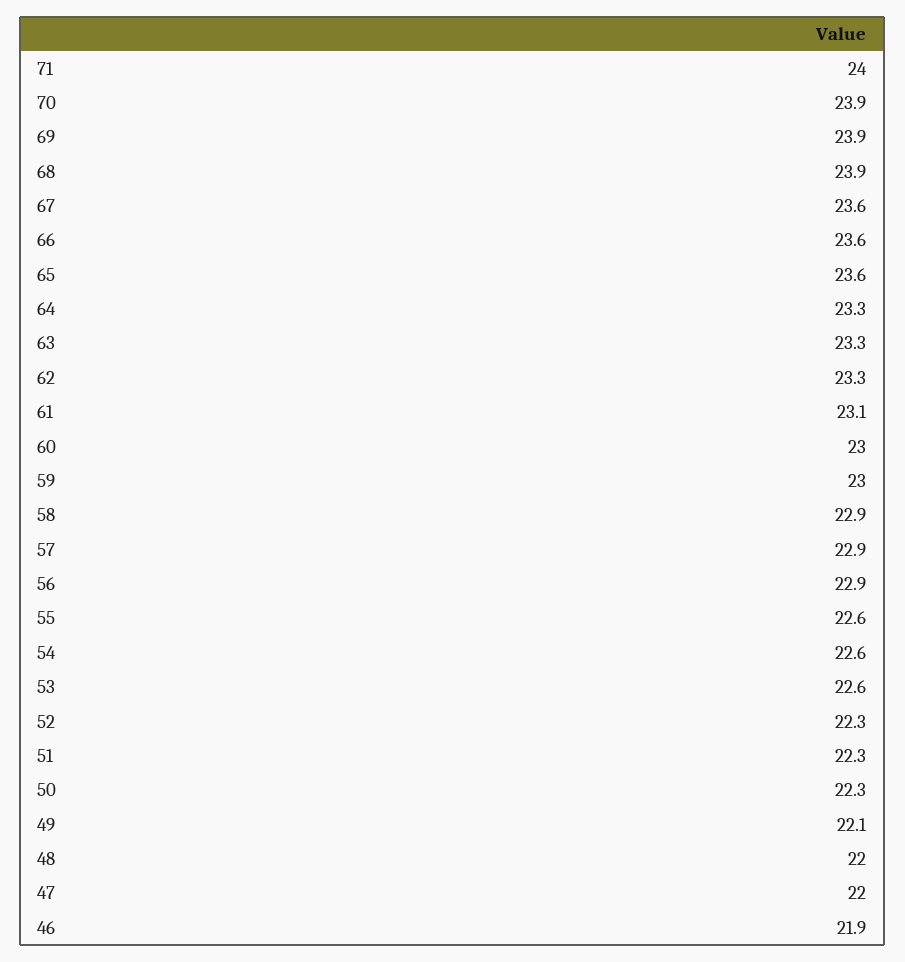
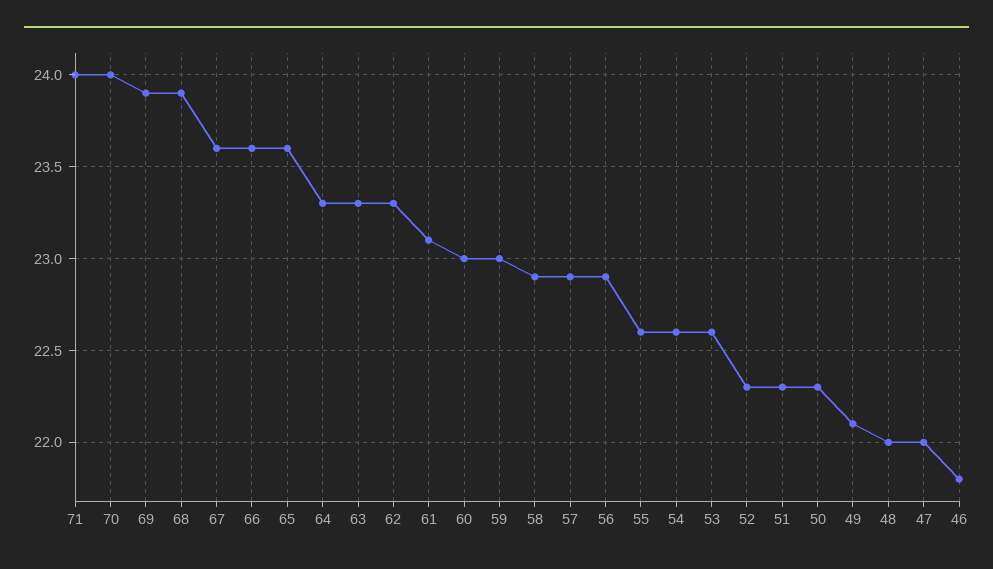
  {
    "71": 24,
-   "70": 23.9,
+   "70": 24,
    "69": 23.9,
    "68": 23.9,
    "67": 23.6,
    "66": 23.6,
    "65": 23.6,
    "64": 23.3,
    "63": 23.3,
    "62": 23.3,
    "61": 23.1,
    "60": 23,
    "59": 23,
    "58": 22.9,
    "57": 22.9,
    "56": 22.9,
    "55": 22.6,
    "54": 22.6,
    "53": 22.6,
    "52": 22.3,
    "51": 22.3,
    "50": 22.3,
    "49": 22.1,
    "48": 22,
    "47": 22,
-   "46": 21.9
+   "46": 21.8
  }

